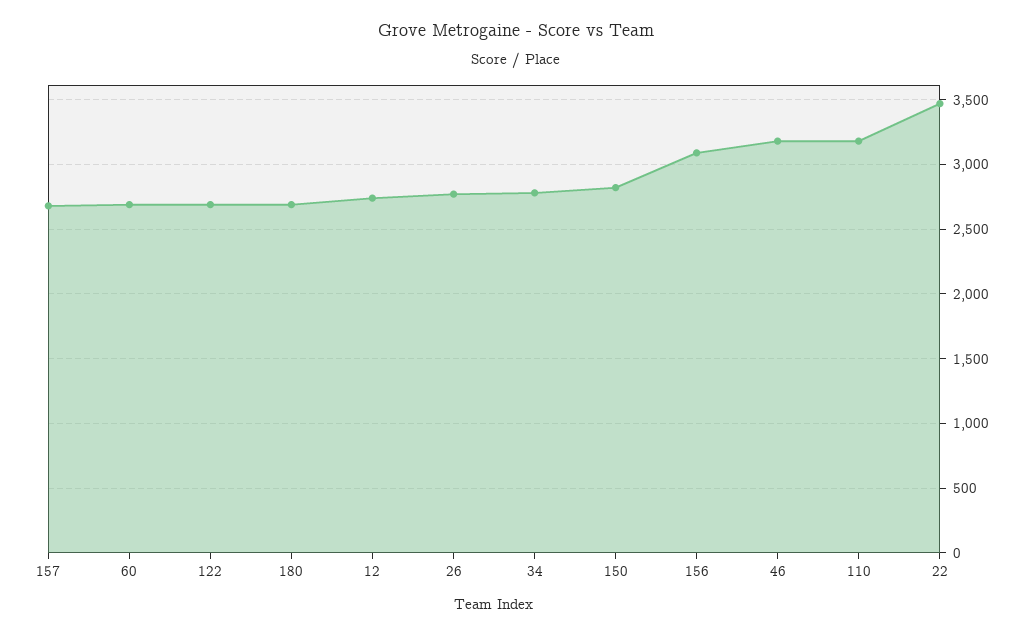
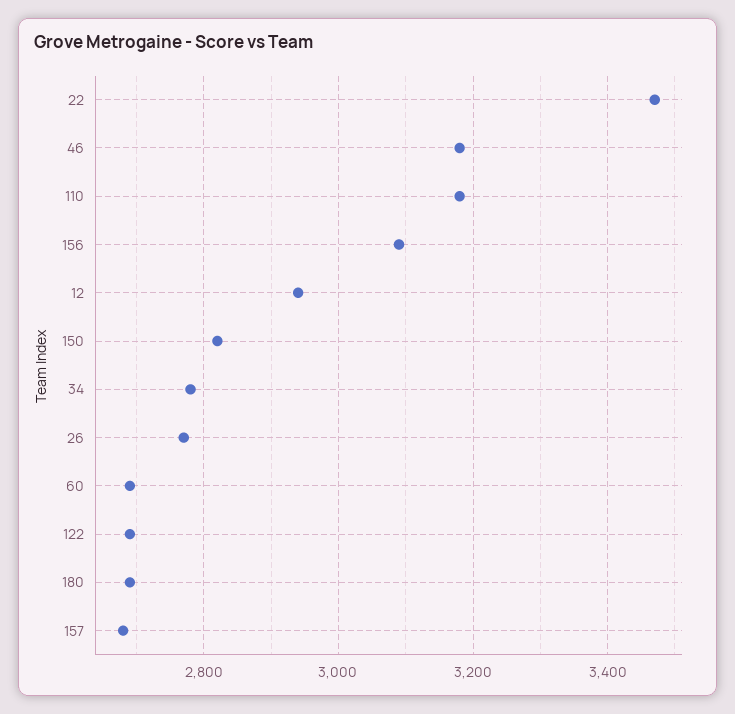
  {
    "157": 2680,
    "60": 2700,
    "122": 2700,
    "180": 2700,
-   "12": 2750,
+   "12": 2940,
    "26": 2780,
    "34": 2780,
    "150": 2820,
    "156": 3100,
    "46": 3180,
    "110": 3180,
    "22": 3480
  }

